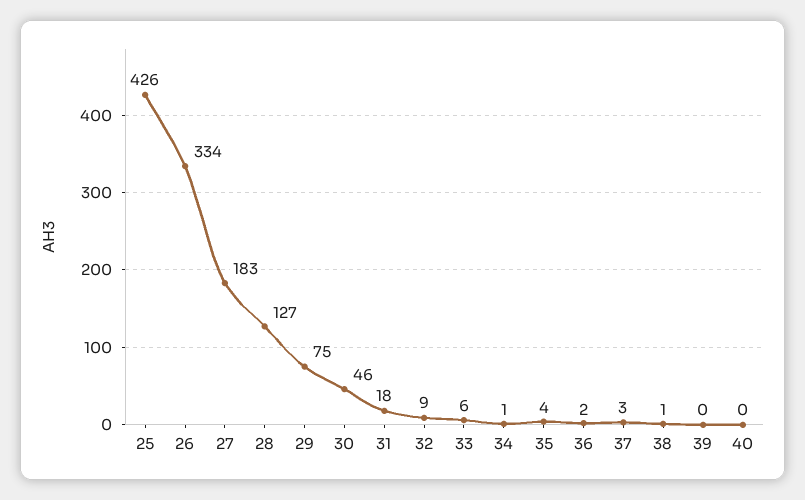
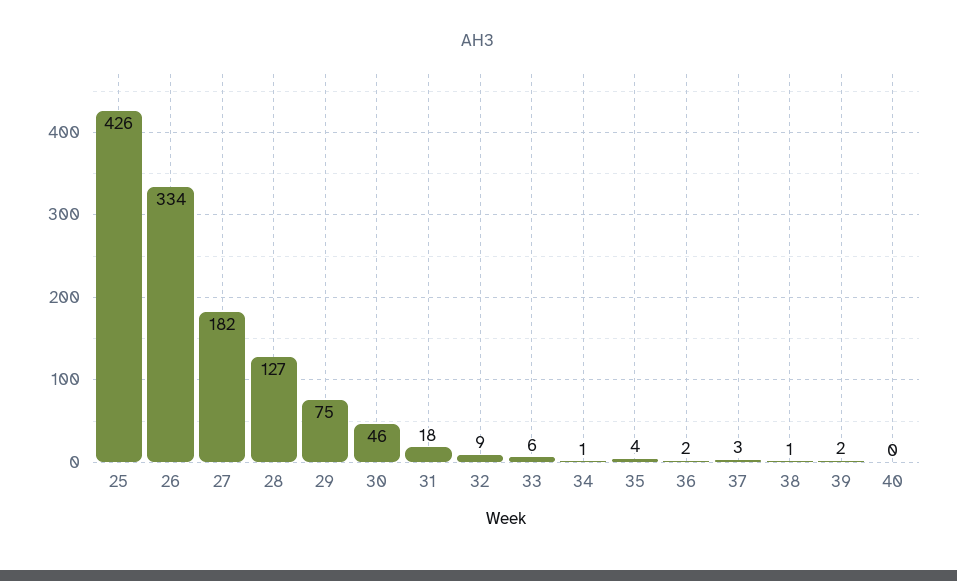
  {
    "25": 426,
    "26": 334,
-   "27": 183,
+   "27": 182,
    "28": 127,
    "29": 75,
    "30": 46,
    "31": 18,
    "32": 9,
    "33": 6,
    "34": 1,
    "35": 4,
    "36": 2,
    "37": 3,
    "38": 1,
-   "39": 0,
+   "39": 2,
    "40": 0
  }

